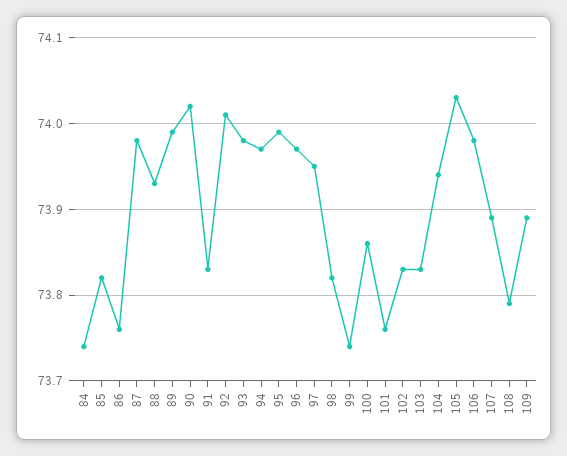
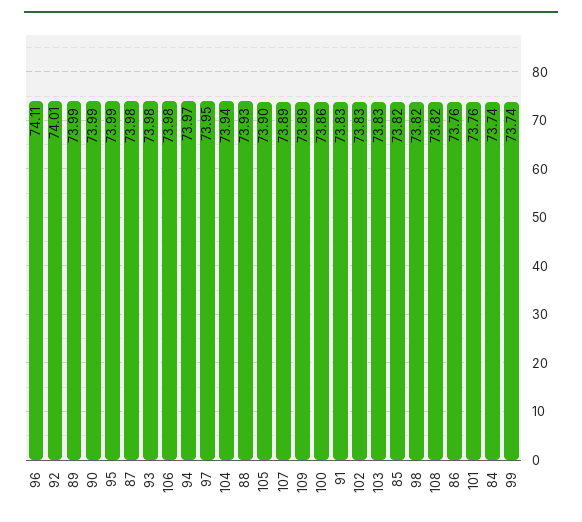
  {
    "84": 73.74,
    "85": 73.82,
    "86": 73.76,
    "87": 73.98,
    "88": 73.93,
    "89": 73.99,
-   "90": 74.02,
+   "90": 73.99,
    "91": 73.83,
    "92": 74.01,
    "93": 73.98,
    "94": 73.97,
    "95": 73.99,
-   "96": 73.97,
+   "96": 74.11,
    "97": 73.95,
    "98": 73.82,
    "99": 73.74,
    "100": 73.86,
    "101": 73.76,
    "102": 73.83,
    "103": 73.83,
    "104": 73.94,
-   "105": 74.03,
+   "105": 73.9,
    "106": 73.98,
    "107": 73.89,
-   "108": 73.79,
+   "108": 73.82,
    "109": 73.89
  }

